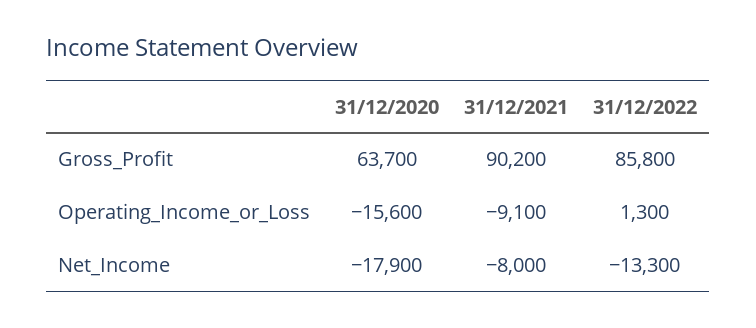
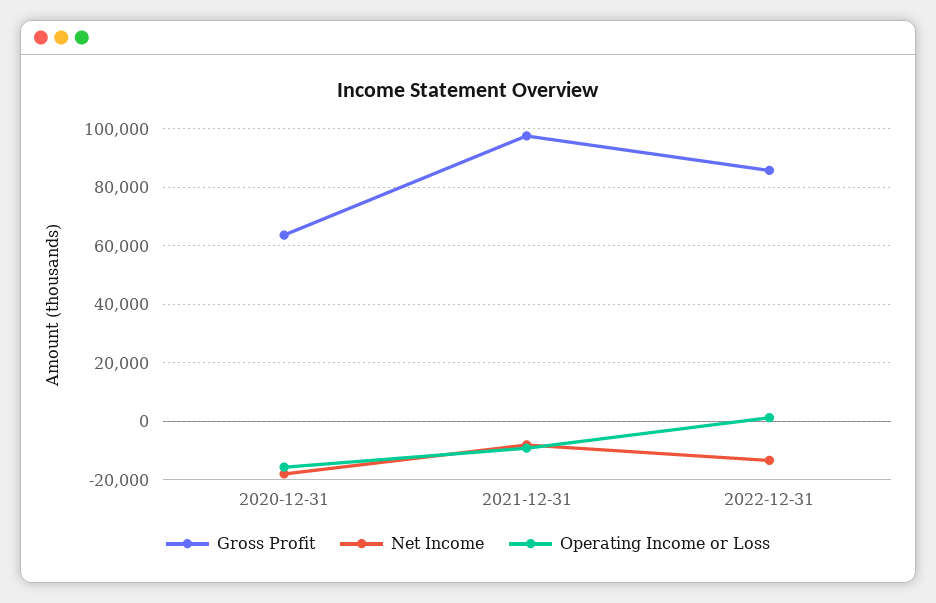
  {
    "Gross_Profit": {
      "31/12/2020": 63700,
-     "31/12/2021": 90200,
+     "31/12/2021": 97500,
      "31/12/2022": 85800
    },
    "Operating_Income_or_Loss": {
      "31/12/2020": -15600,
      "31/12/2021": -9100,
      "31/12/2022": 1300
    },
    "Net_Income": {
      "31/12/2020": -17900,
      "31/12/2021": -8000,
      "31/12/2022": -13300
    }
  }

